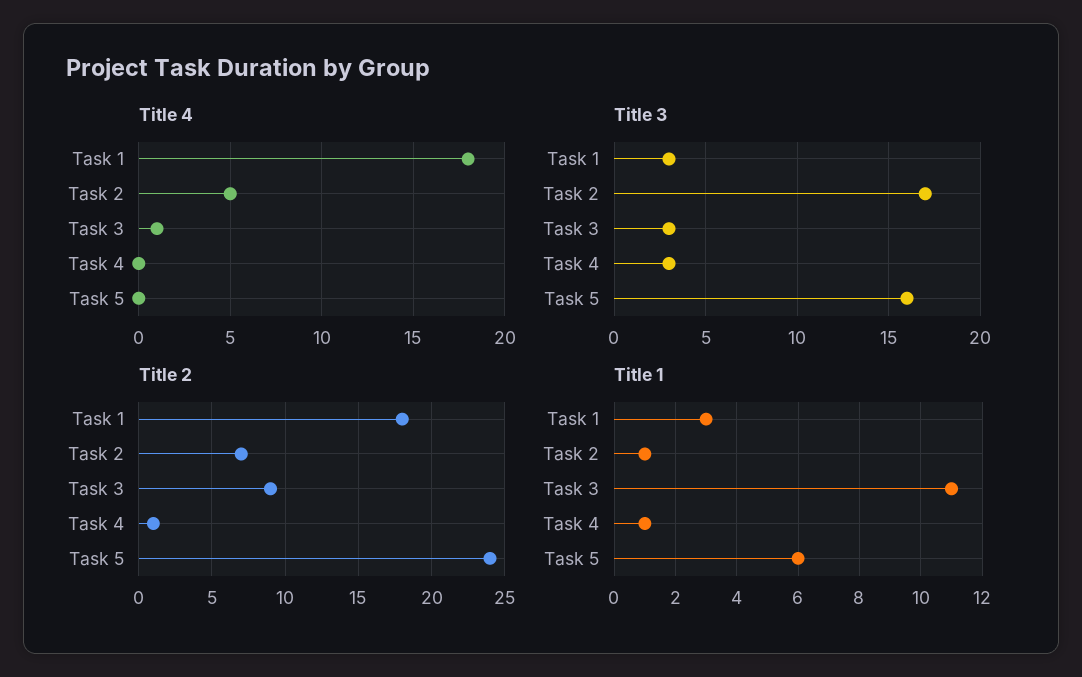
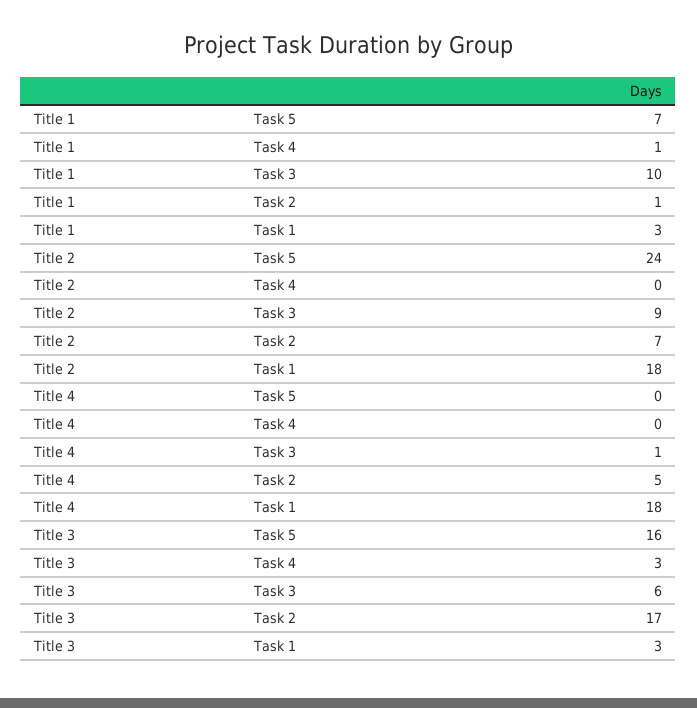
  {
    "Title 4": {
      "Task 1": 18,
      "Task 2": 5,
      "Task 3": 1,
      "Task 4": 0,
      "Task 5": 0
    },
    "Title 3": {
      "Task 1": 3,
      "Task 2": 17,
-     "Task 3": 3,
+     "Task 3": 6,
      "Task 4": 3,
      "Task 5": 16
    },
    "Title 2": {
      "Task 1": 18,
      "Task 2": 7,
      "Task 3": 9,
-     "Task 4": 1,
+     "Task 4": 0,
      "Task 5": 24
    },
    "Title 1": {
      "Task 1": 3,
      "Task 2": 1,
-     "Task 3": 11,
+     "Task 3": 10,
      "Task 4": 1,
-     "Task 5": 6
+     "Task 5": 7
    }
  }

